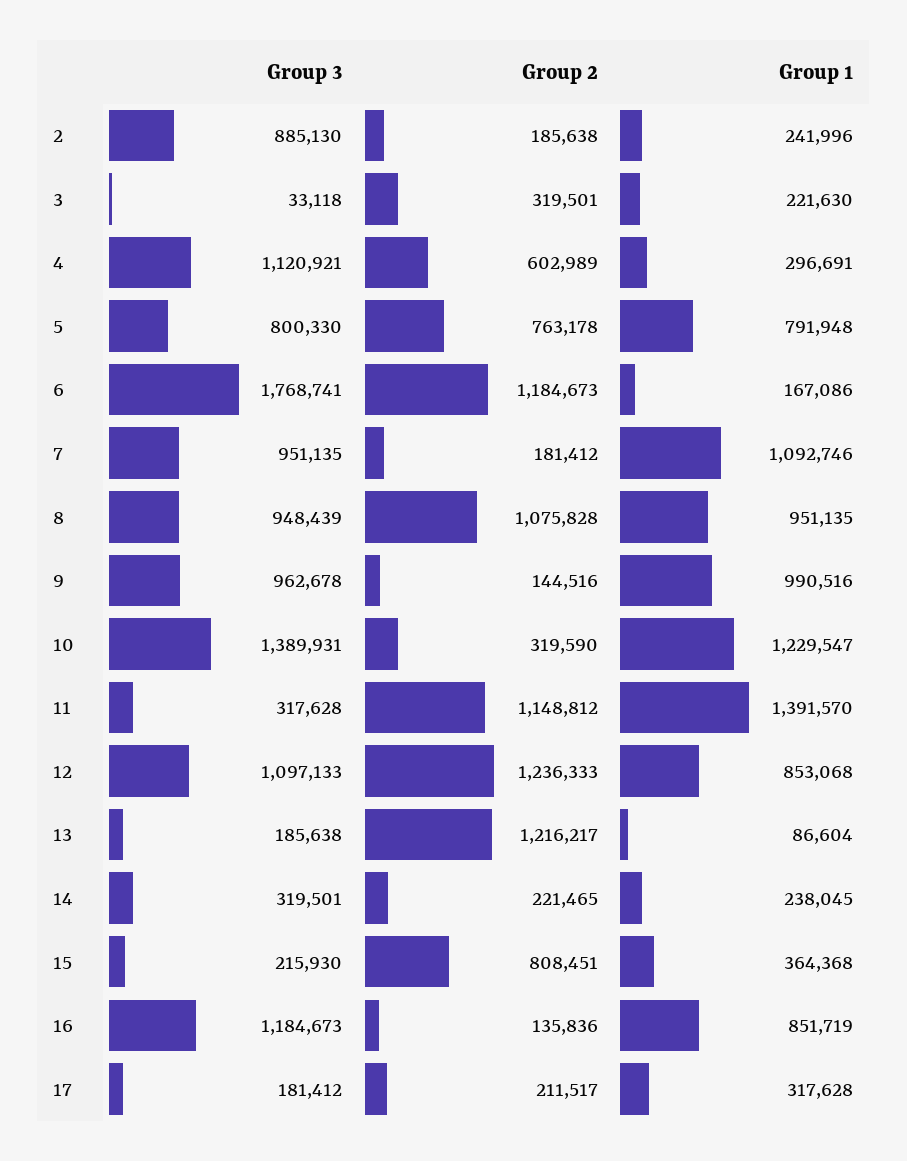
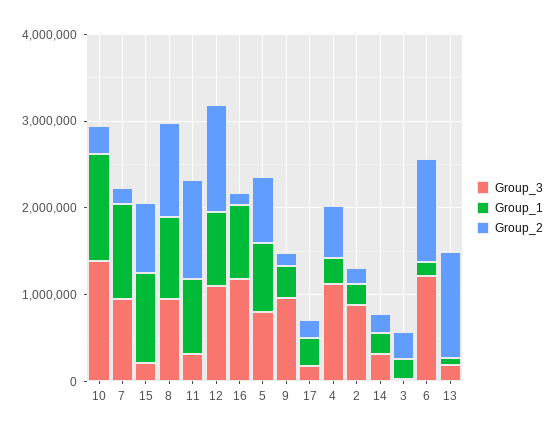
  {
    "Group 3": {
      "2": 885130,
      "3": 33118,
      "4": 1120921,
      "5": 800330,
-     "6": 1768741,
+     "6": 1200000,
      "7": 951135,
      "8": 948439,
      "9": 962678,
      "10": 1389931,
      "11": 317628,
      "12": 1097133,
      "13": 185638,
      "14": 319501,
      "15": 215930,
      "16": 1184673,
      "17": 181412
    },
    "Group 2": {
      "2": 185638,
      "3": 319501,
      "4": 602989,
      "5": 763178,
      "6": 1184673,
      "7": 181412,
      "8": 1075828,
      "9": 144516,
      "10": 319590,
      "11": 1148812,
      "12": 1236333,
      "13": 1216217,
      "14": 221465,
      "15": 808451,
      "16": 135836,
      "17": 211517
    },
    "Group 1": {
      "2": 241996,
      "3": 221630,
      "4": 296691,
      "5": 791948,
      "6": 167086,
      "7": 1092746,
      "8": 951135,
-     "9": 990516,
+     "9": 400000,
      "10": 1229547,
-     "11": 1391570,
+     "11": 800000,
      "12": 853068,
      "13": 86604,
      "14": 238045,
-     "15": 364368,
+     "15": 1000000,
      "16": 851719,
      "17": 317628
    }
  }

